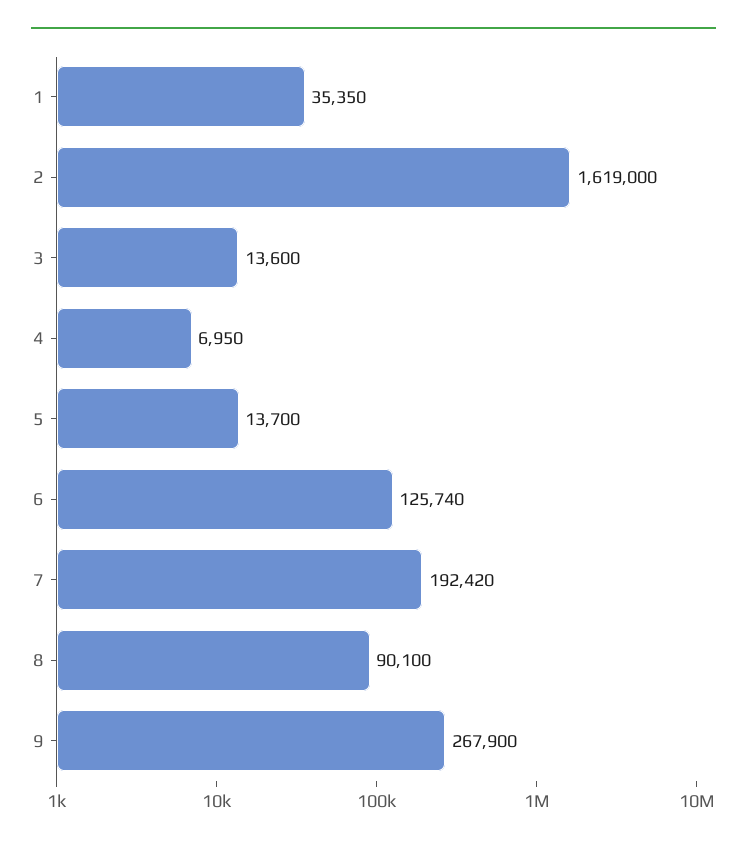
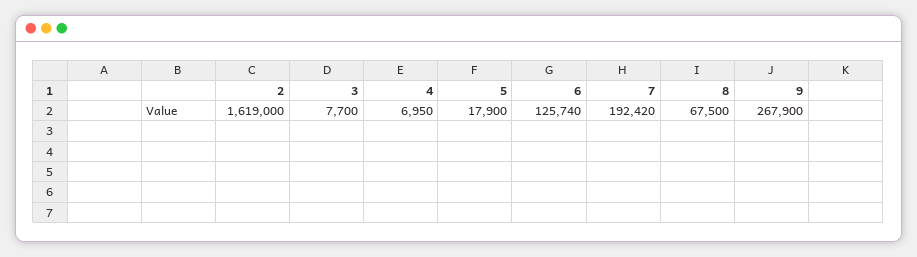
  {
-   "1": 35350,
    "2": 1619000,
-   "3": 13600,
+   "3": 7700,
    "4": 6950,
-   "5": 13700,
+   "5": 17900,
    "6": 125740,
    "7": 192420,
-   "8": 90100,
+   "8": 67500,
    "9": 267900
  }

